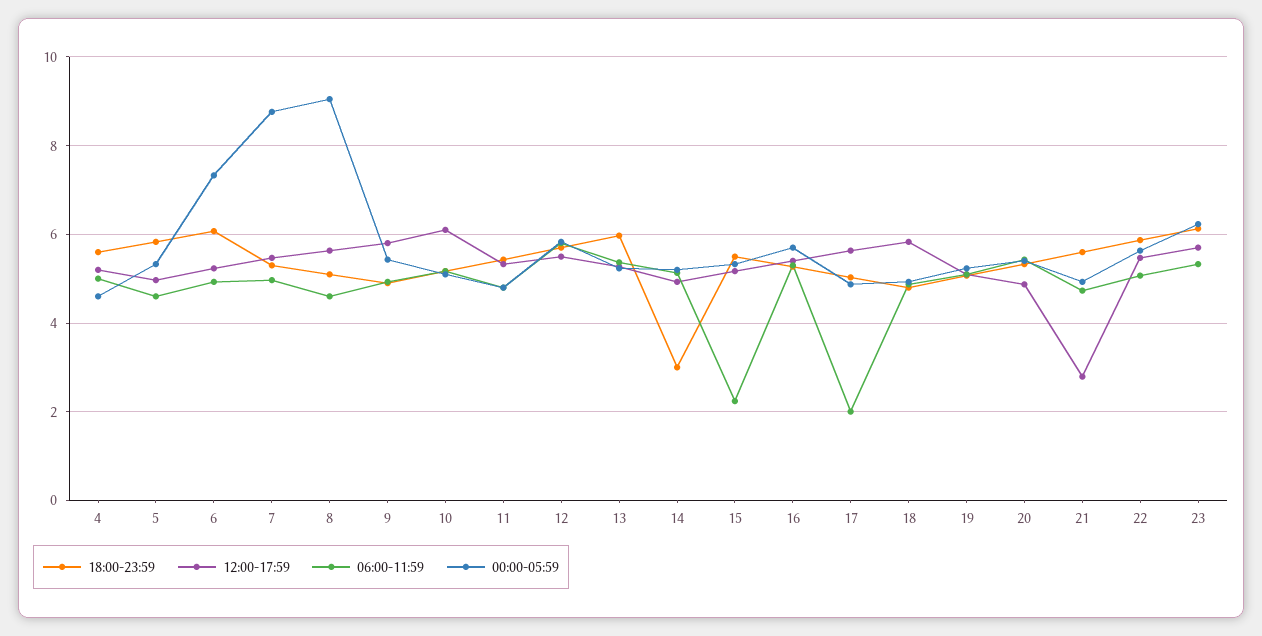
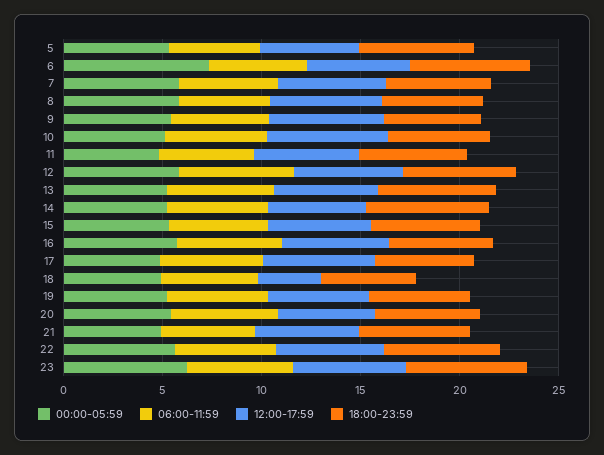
  {
    "18:00-23:59": {
-     "4": 5.6,
      "5": 5.8,
      "6": 6,
      "7": 5.4,
      "8": 5.2,
      "9": 5,
      "10": 5.2,
      "11": 5.4,
      "12": 5.8,
      "13": 6,
-     "14": 3,
+     "14": 6,
      "15": 5.6,
      "16": 5.2,
      "17": 5,
      "18": 4.8,
      "19": 5,
      "20": 5.4,
      "21": 5.6,
      "22": 5.8,
      "23": 6.2
    },
    "12:00-17:59": {
-     "4": 5.2,
      "5": 5,
      "6": 5.2,
      "7": 5.4,
      "8": 5.6,
      "9": 5.8,
      "10": 6.2,
      "11": 5.4,
      "12": 5.6,
      "13": 5.2,
      "14": 5,
      "15": 5.2,
      "16": 5.4,
      "17": 5.6,
-     "18": 5.8,
+     "18": 3,
      "19": 5.2,
      "20": 4.8,
-     "21": 2.8,
+     "21": 5,
      "22": 5.4,
      "23": 5.8
    },
    "06:00-11:59": {
-     "4": 5,
      "5": 4.6,
      "6": 5,
      "7": 5,
      "8": 4.6,
      "9": 5,
      "10": 5.2,
      "11": 4.8,
      "12": 5.8,
      "13": 5.4,
      "14": 5.2,
-     "15": 2.2,
+     "15": 5,
      "16": 5.4,
-     "17": 2,
+     "17": 5,
      "18": 4.8,
      "19": 5.2,
      "20": 5.4,
      "21": 4.8,
      "22": 5,
      "23": 5.4
    },
    "00:00-05:59": {
-     "4": 4.6,
      "5": 5.4,
      "6": 7.4,
-     "7": 8.8,
+     "7": 6,
-     "8": 9,
+     "8": 6,
      "9": 5.4,
      "10": 5.2,
      "11": 4.8,
      "12": 5.8,
      "13": 5.2,
      "14": 5.2,
      "15": 5.4,
      "16": 5.8,
      "17": 4.8,
      "18": 5,
      "19": 5.2,
      "20": 5.4,
      "21": 5,
      "22": 5.6,
      "23": 6.2
    }
  }

